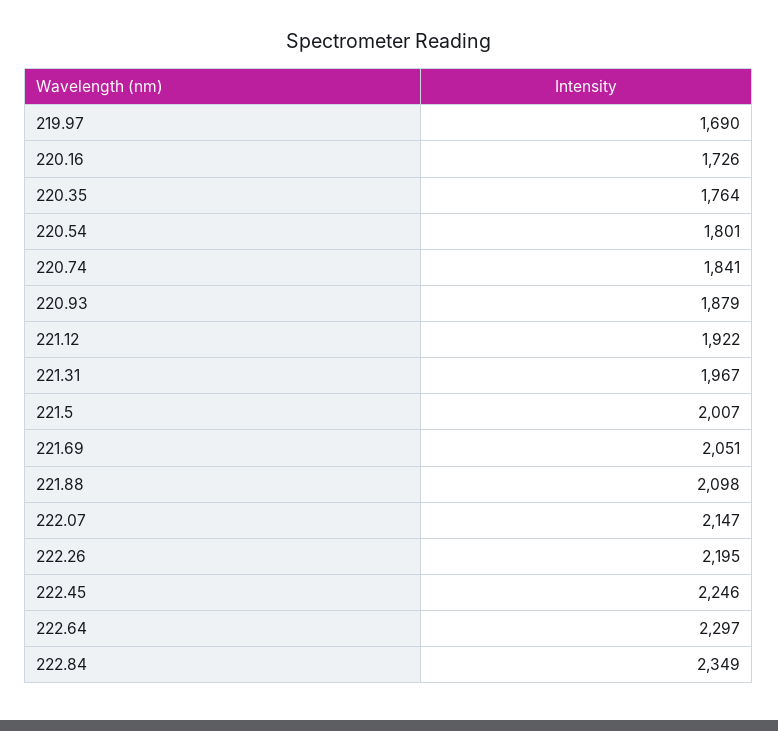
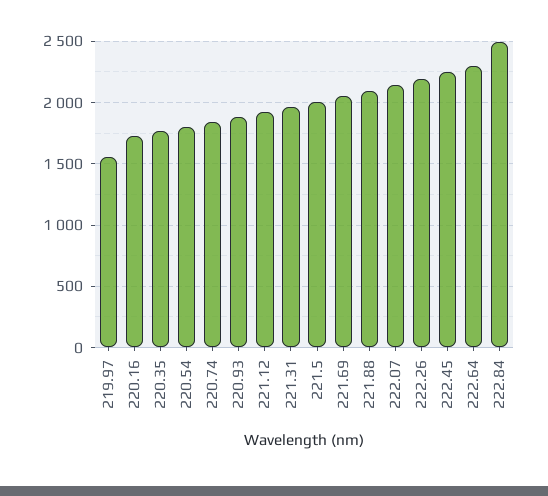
  {
-   "219.97": 1690,
+   "219.97": 1550,
    "220.16": 1726,
    "220.35": 1764,
    "220.54": 1801,
    "220.74": 1841,
    "220.93": 1879,
    "221.12": 1922,
    "221.31": 1967,
    "221.5": 2007,
    "221.69": 2051,
    "221.88": 2098,
    "222.07": 2147,
    "222.26": 2195,
    "222.45": 2246,
    "222.64": 2297,
-   "222.84": 2349
+   "222.84": 2500
  }

